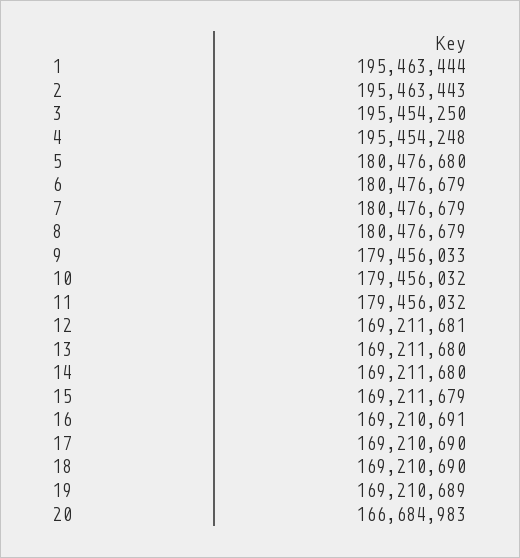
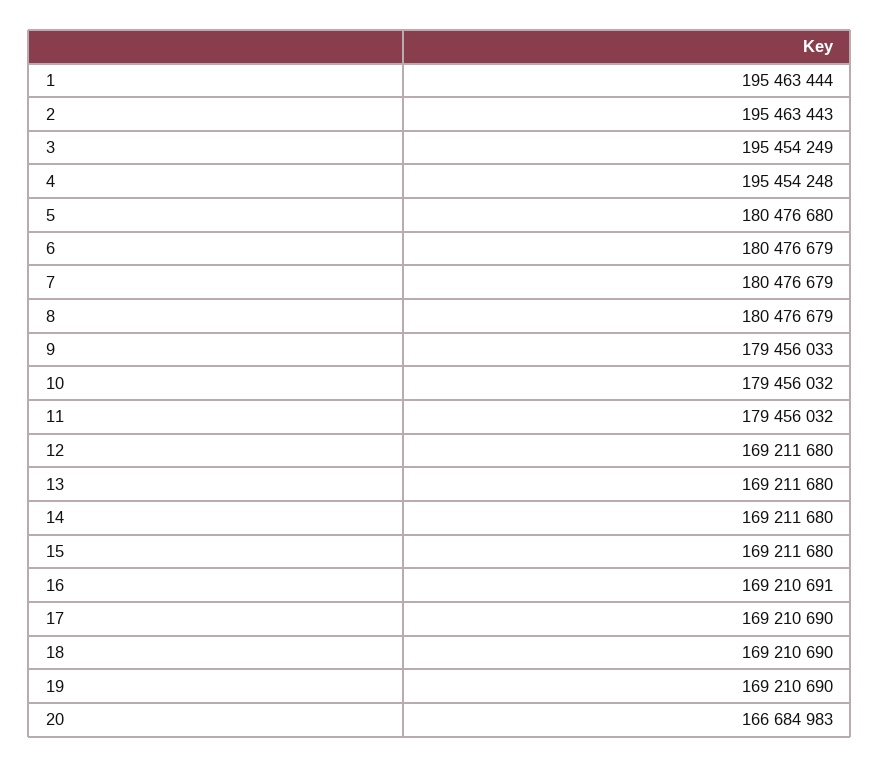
  {
    "1": 195463444,
    "2": 195463443,
-   "3": 195454250,
+   "3": 195454249,
    "4": 195454248,
    "5": 180476680,
    "6": 180476679,
    "7": 180476679,
    "8": 180476679,
    "9": 179456033,
    "10": 179456032,
    "11": 179456032,
-   "12": 169211681,
+   "12": 169211680,
    "13": 169211680,
    "14": 169211680,
-   "15": 169211679,
+   "15": 169211680,
    "16": 169210691,
    "17": 169210690,
    "18": 169210690,
-   "19": 169210689,
+   "19": 169210690,
    "20": 166684983
  }

